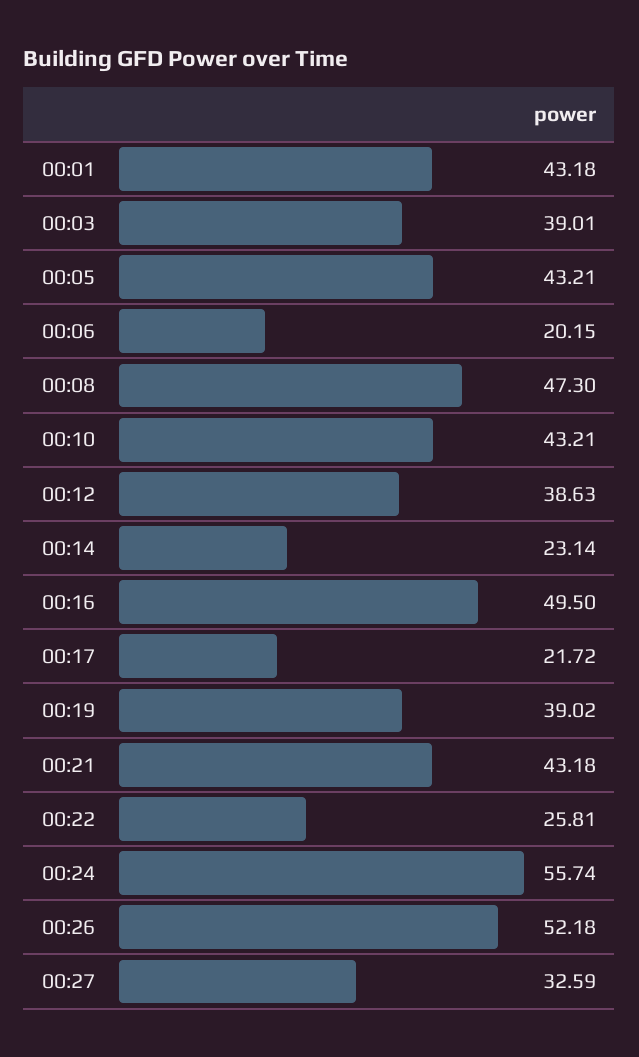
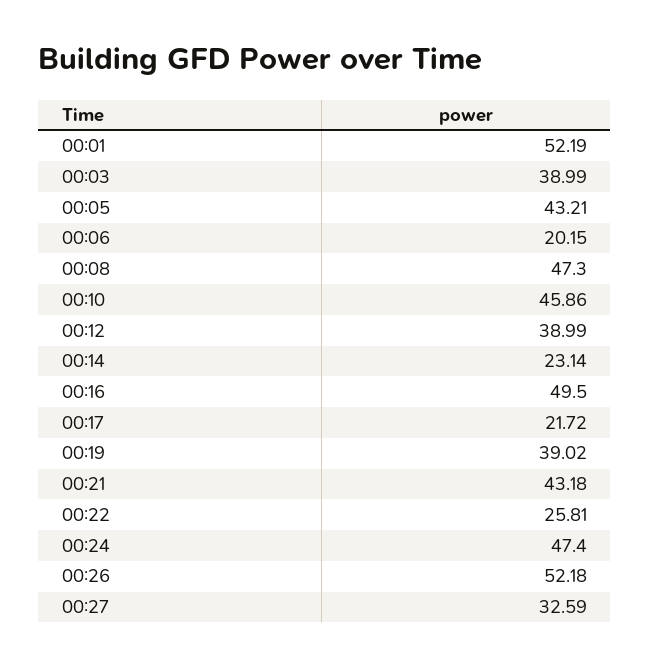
  {
-   "00:01": 43.18,
+   "00:01": 52.19,
-   "00:03": 39.01,
+   "00:03": 38.99,
    "00:05": 43.21,
    "00:06": 20.15,
    "00:08": 47.3,
-   "00:10": 43.21,
+   "00:10": 45.86,
-   "00:12": 38.63,
+   "00:12": 38.99,
    "00:14": 23.14,
    "00:16": 49.5,
    "00:17": 21.72,
    "00:19": 39.02,
    "00:21": 43.18,
    "00:22": 25.81,
-   "00:24": 55.74,
+   "00:24": 47.4,
    "00:26": 52.18,
    "00:27": 32.59
  }

